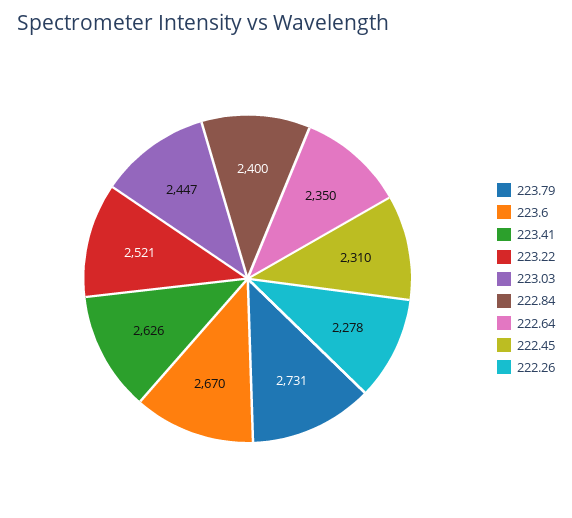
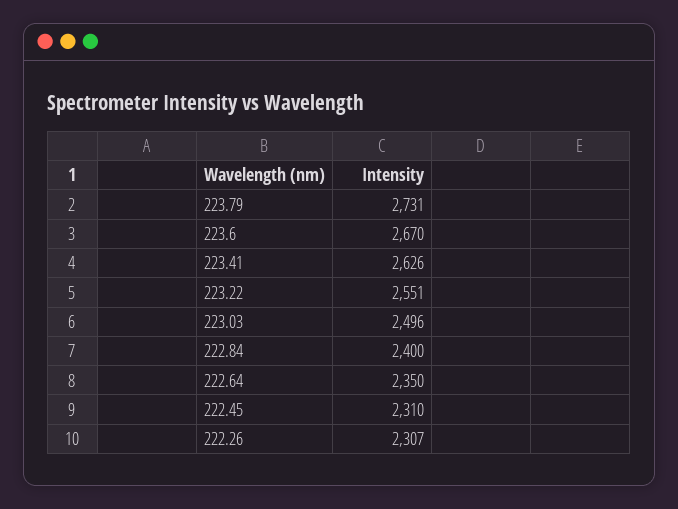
  {
    "223.79": 2731,
    "223.6": 2670,
    "223.41": 2626,
-   "223.22": 2521,
+   "223.22": 2551,
-   "223.03": 2447,
+   "223.03": 2496,
    "222.84": 2400,
    "222.64": 2350,
    "222.45": 2310,
-   "222.26": 2278
+   "222.26": 2307
  }

